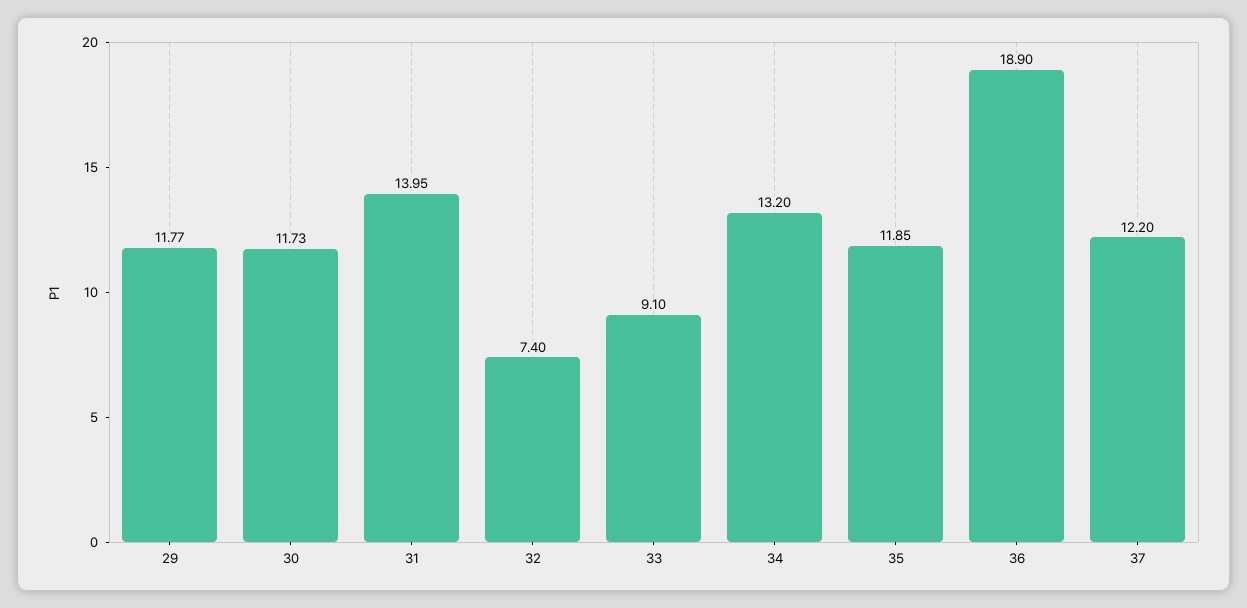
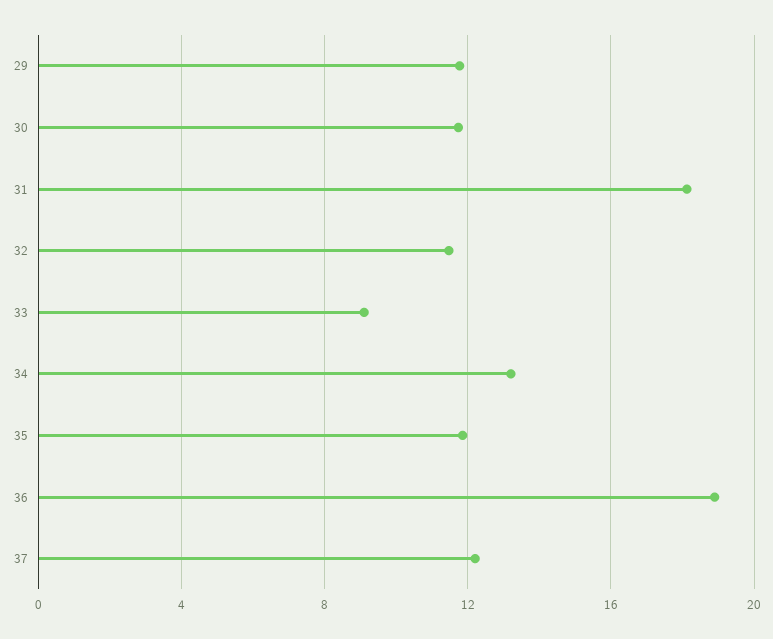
  {
    "29": 11.77,
    "30": 11.73,
-   "31": 13.95,
+   "31": 18,
-   "32": 7.4,
+   "32": 11.5,
    "33": 9.1,
    "34": 13.2,
    "35": 11.85,
    "36": 18.9,
    "37": 12.2
  }

